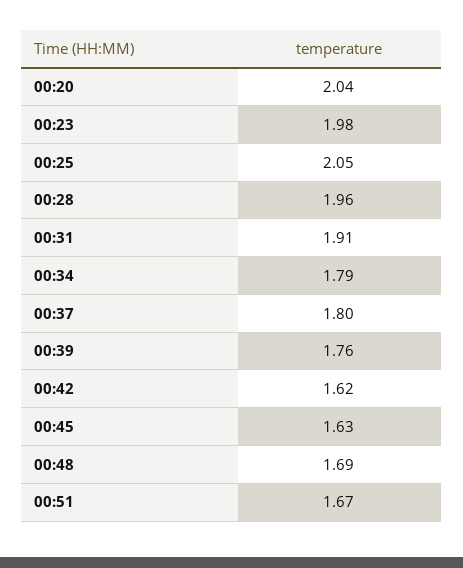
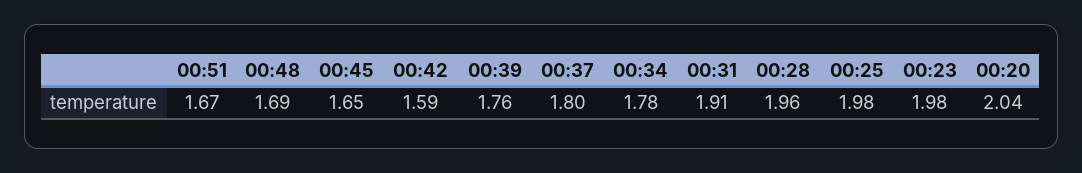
  {
    "00:20": 2.04,
    "00:23": 1.98,
-   "00:25": 2.05,
+   "00:25": 1.98,
    "00:28": 1.96,
    "00:31": 1.91,
-   "00:34": 1.79,
+   "00:34": 1.78,
    "00:37": 1.8,
    "00:39": 1.76,
-   "00:42": 1.62,
+   "00:42": 1.59,
-   "00:45": 1.63,
+   "00:45": 1.65,
    "00:48": 1.69,
    "00:51": 1.67
  }

